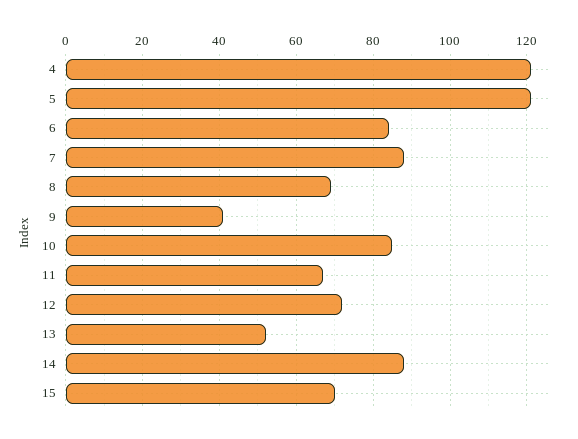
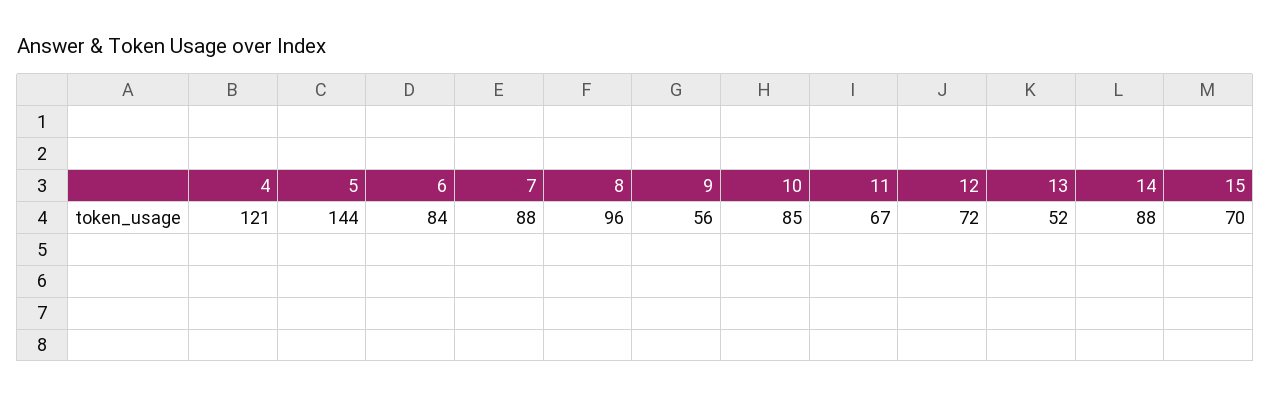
  {
    "4": 121,
-   "5": 120,
+   "5": 144,
    "6": 84,
    "7": 88,
-   "8": 70,
+   "8": 96,
-   "9": 40,
+   "9": 56,
    "10": 85,
    "11": 67,
    "12": 72,
    "13": 52,
    "14": 88,
    "15": 70
  }

